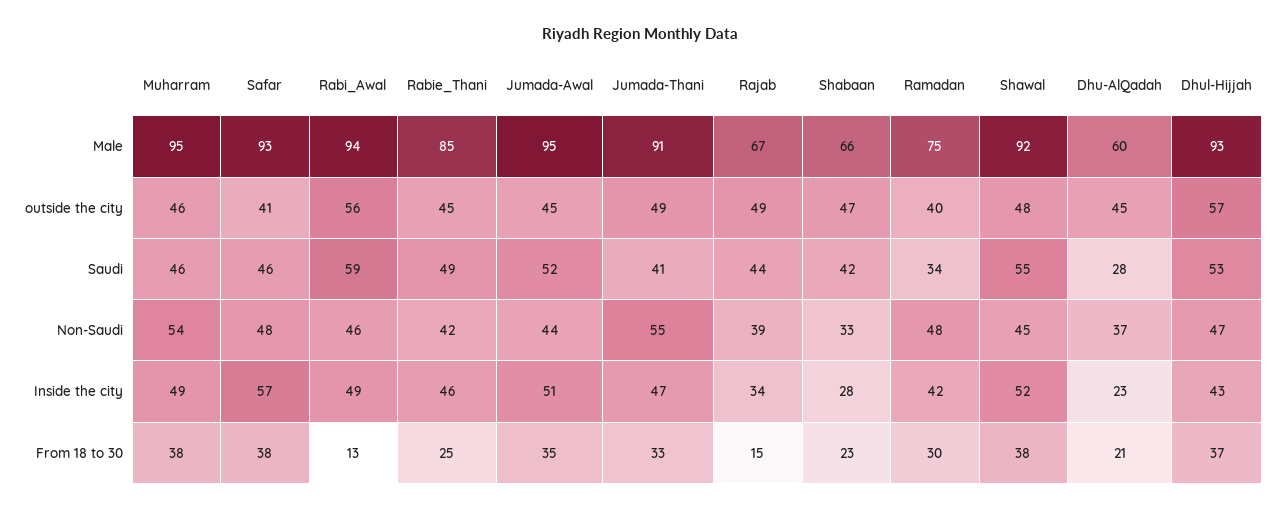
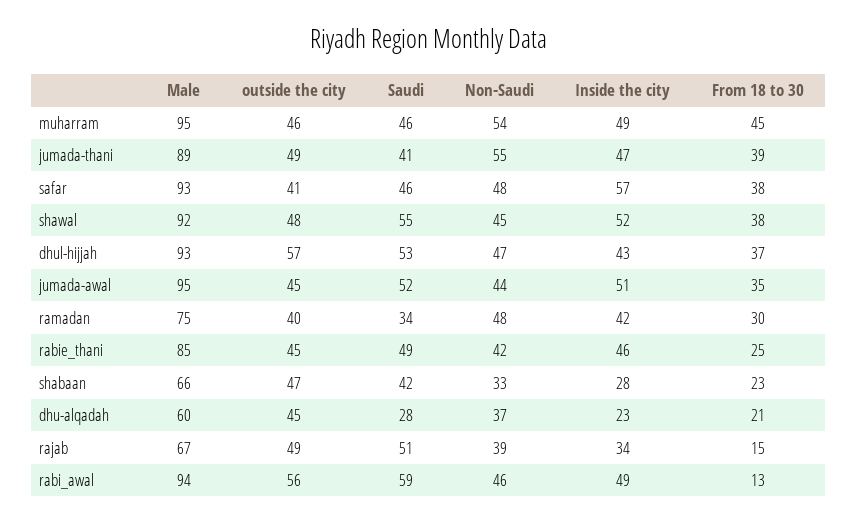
  {
    "Muharram": {
      "Male": 95,
      "outside the city": 46,
      "Saudi": 46,
      "Non-Saudi": 54,
      "Inside the city": 49,
-     "From 18 to 30": 38
+     "From 18 to 30": 45
    },
    "Safar": {
      "Male": 93,
      "outside the city": 41,
      "Saudi": 46,
      "Non-Saudi": 48,
      "Inside the city": 57,
      "From 18 to 30": 38
    },
    "Rabi_Awal": {
      "Male": 94,
      "outside the city": 56,
      "Saudi": 59,
      "Non-Saudi": 46,
      "Inside the city": 49,
      "From 18 to 30": 13
    },
    "Rabie_Thani": {
      "Male": 85,
      "outside the city": 45,
      "Saudi": 49,
      "Non-Saudi": 42,
      "Inside the city": 46,
      "From 18 to 30": 25
    },
    "Jumada-Awal": {
      "Male": 95,
      "outside the city": 45,
      "Saudi": 52,
      "Non-Saudi": 44,
      "Inside the city": 51,
      "From 18 to 30": 35
    },
    "Jumada-Thani": {
-     "Male": 91,
+     "Male": 89,
      "outside the city": 49,
      "Saudi": 41,
      "Non-Saudi": 55,
      "Inside the city": 47,
-     "From 18 to 30": 33
+     "From 18 to 30": 39
    },
    "Rajab": {
      "Male": 67,
      "outside the city": 49,
-     "Saudi": 44,
+     "Saudi": 51,
      "Non-Saudi": 39,
      "Inside the city": 34,
      "From 18 to 30": 15
    },
    "Shabaan": {
      "Male": 66,
      "outside the city": 47,
      "Saudi": 42,
      "Non-Saudi": 33,
      "Inside the city": 28,
      "From 18 to 30": 23
    },
    "Ramadan": {
      "Male": 75,
      "outside the city": 40,
      "Saudi": 34,
      "Non-Saudi": 48,
      "Inside the city": 42,
      "From 18 to 30": 30
    },
    "Shawal": {
      "Male": 92,
      "outside the city": 48,
      "Saudi": 55,
      "Non-Saudi": 45,
      "Inside the city": 52,
      "From 18 to 30": 38
    },
    "Dhu-AlQadah": {
      "Male": 60,
      "outside the city": 45,
      "Saudi": 28,
      "Non-Saudi": 37,
      "Inside the city": 23,
      "From 18 to 30": 21
    },
    "Dhul-Hijjah": {
      "Male": 93,
      "outside the city": 57,
      "Saudi": 53,
      "Non-Saudi": 47,
      "Inside the city": 43,
      "From 18 to 30": 37
    }
  }

